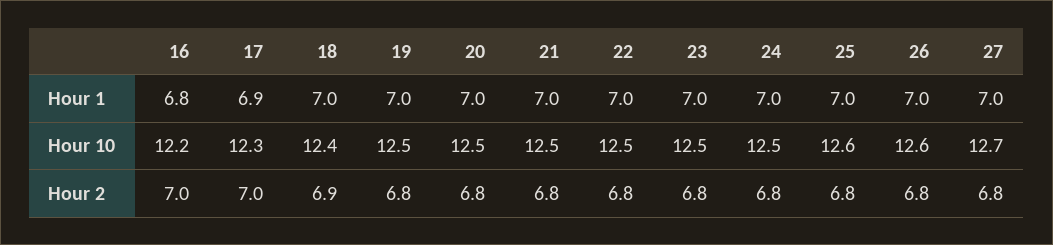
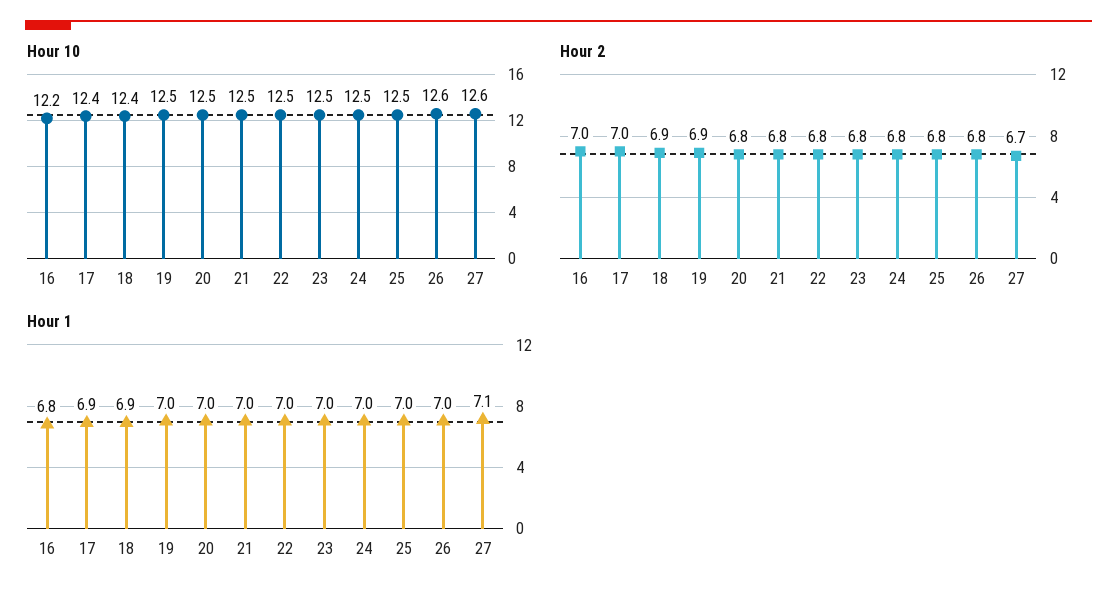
  {
    "Hour 1": {
      "16": 6.8,
      "17": 6.9,
-     "18": 7,
+     "18": 6.9,
      "19": 7,
      "20": 7,
      "21": 7,
      "22": 7,
      "23": 7,
      "24": 7,
      "25": 7,
      "26": 7,
-     "27": 7
+     "27": 7.1
    },
    "Hour 10": {
      "16": 12.2,
-     "17": 12.3,
+     "17": 12.4,
      "18": 12.4,
      "19": 12.5,
      "20": 12.5,
      "21": 12.5,
      "22": 12.5,
      "23": 12.5,
      "24": 12.5,
-     "25": 12.6,
+     "25": 12.5,
      "26": 12.6,
-     "27": 12.7
+     "27": 12.6
    },
    "Hour 2": {
      "16": 7,
      "17": 7,
      "18": 6.9,
-     "19": 6.8,
+     "19": 6.9,
      "20": 6.8,
      "21": 6.8,
      "22": 6.8,
      "23": 6.8,
      "24": 6.8,
      "25": 6.8,
      "26": 6.8,
-     "27": 6.8
+     "27": 6.7
    }
  }

